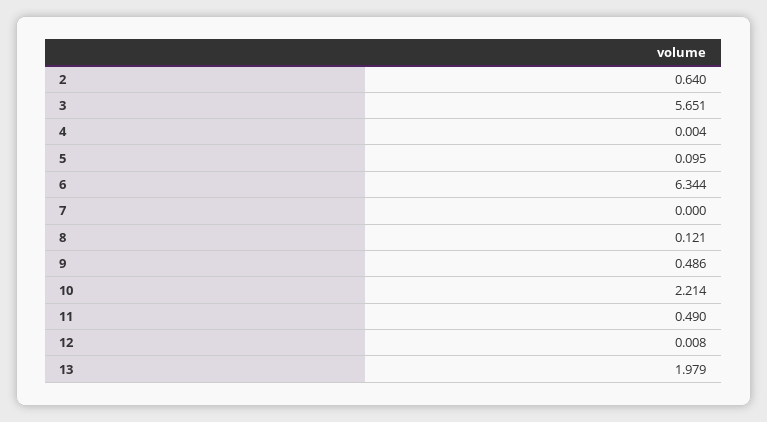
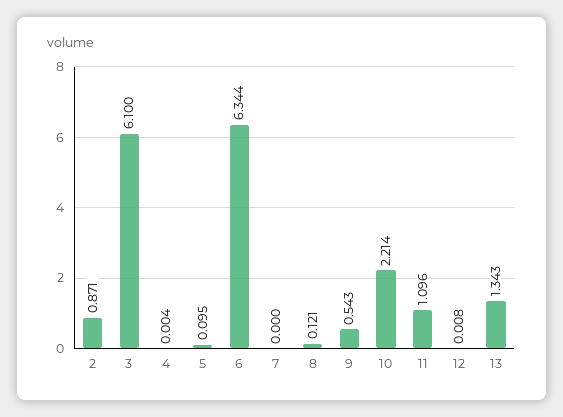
  {
-   "2": 0.64,
+   "2": 0.871,
-   "3": 5.651,
+   "3": 6.1,
    "4": 0.004,
    "5": 0.095,
    "6": 6.344,
    "7": 0,
    "8": 0.121,
-   "9": 0.486,
+   "9": 0.543,
    "10": 2.214,
-   "11": 0.49,
+   "11": 1.096,
    "12": 0.008,
-   "13": 1.979
+   "13": 1.343
  }

